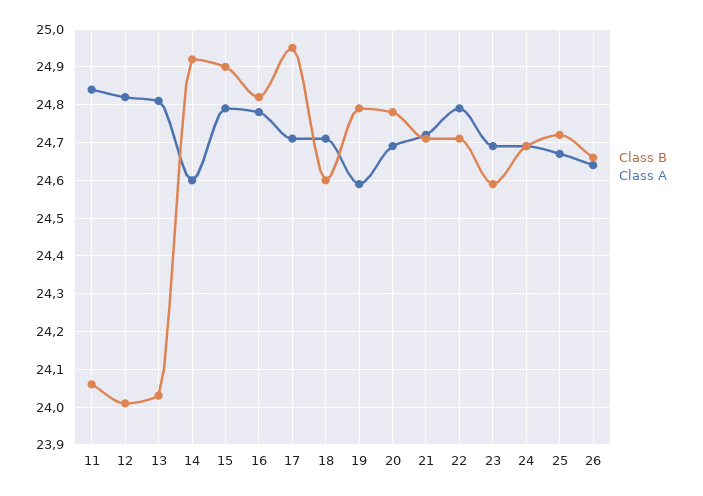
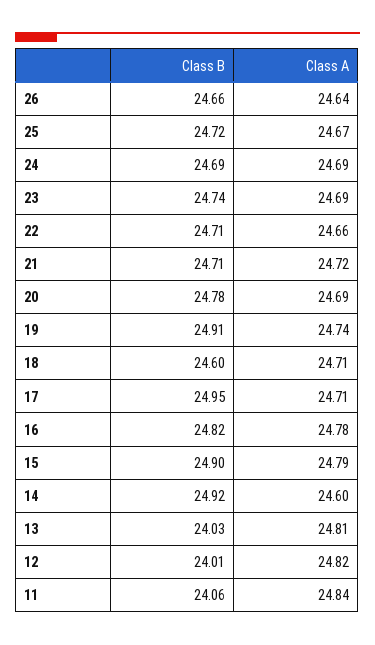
  {
    "Class B": {
      "11": 24.06,
      "12": 24.01,
      "13": 24.03,
      "14": 24.92,
      "15": 24.9,
      "16": 24.82,
      "17": 24.95,
      "18": 24.6,
-     "19": 24.8,
+     "19": 24.91,
      "20": 24.78,
      "21": 24.71,
      "22": 24.71,
-     "23": 24.6,
+     "23": 24.74,
      "24": 24.69,
      "25": 24.72,
      "26": 24.66
    },
    "Class A": {
      "11": 24.84,
      "12": 24.82,
      "13": 24.81,
      "14": 24.6,
      "15": 24.79,
      "16": 24.78,
      "17": 24.71,
      "18": 24.71,
-     "19": 24.6,
+     "19": 24.74,
      "20": 24.69,
      "21": 24.72,
-     "22": 24.8,
+     "22": 24.66,
      "23": 24.69,
      "24": 24.69,
      "25": 24.67,
      "26": 24.64
    }
  }

